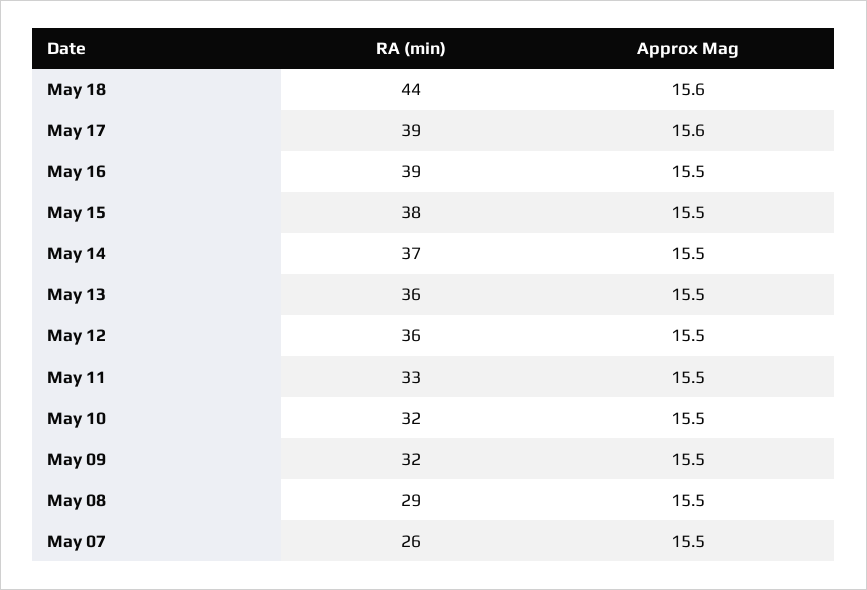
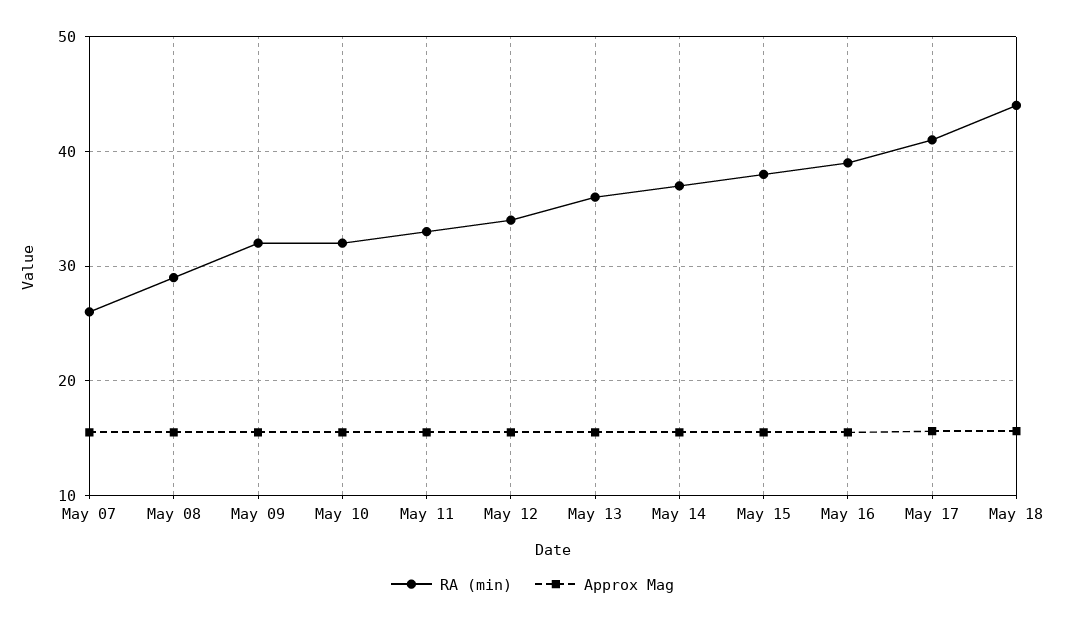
  {
    "RA (min)": {
      "May 18": 44,
-     "May 17": 39,
+     "May 17": 41,
      "May 16": 39,
      "May 15": 38,
      "May 14": 37,
      "May 13": 36,
-     "May 12": 36,
+     "May 12": 34,
      "May 11": 33,
      "May 10": 32,
      "May 09": 32,
      "May 08": 29,
      "May 07": 26
    },
    "Approx Mag": {
      "May 18": 15.6,
      "May 17": 15.6,
      "May 16": 15.5,
      "May 15": 15.5,
      "May 14": 15.5,
      "May 13": 15.5,
      "May 12": 15.5,
      "May 11": 15.5,
      "May 10": 15.5,
      "May 09": 15.5,
      "May 08": 15.5,
      "May 07": 15.5
    }
  }

